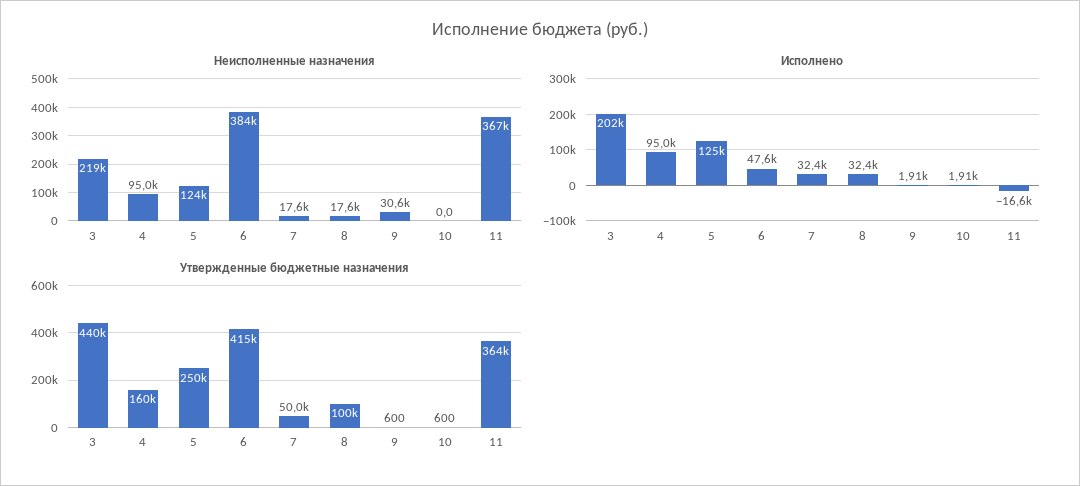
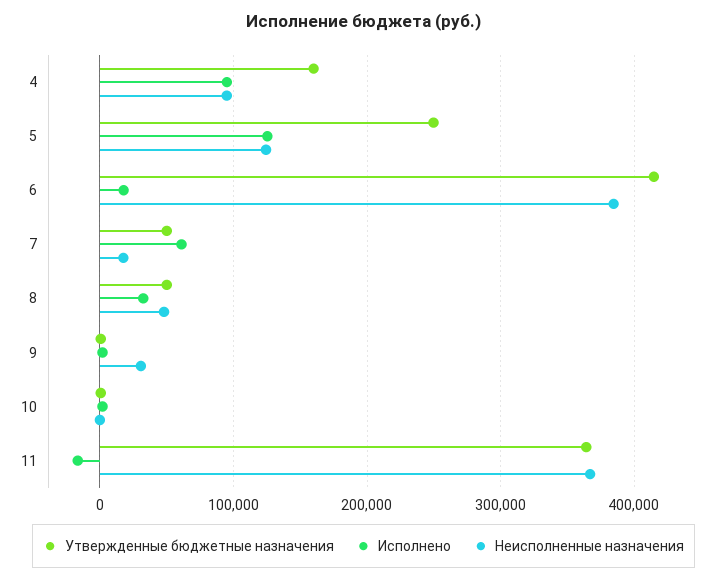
  {
    "Неисполненные назначения": {
-     "3": 219000,
      "4": 95000,
      "5": 124000,
      "6": 384000,
      "7": 17600,
-     "8": 17600,
+     "8": 50000,
      "9": 30600,
      "10": 0,
      "11": 367000
    },
    "Исполнено": {
-     "3": 202000,
      "4": 95000,
      "5": 125000,
-     "6": 47600,
+     "6": 20000,
-     "7": 32400,
+     "7": 60000,
      "8": 32400,
      "9": 1910,
      "10": 1910,
      "11": -16600
    },
    "Утвержденные бюджетные назначения": {
-     "3": 440000,
      "4": 160000,
      "5": 250000,
      "6": 415000,
      "7": 50000,
-     "8": 100000,
+     "8": 50000,
      "9": 600,
      "10": 600,
      "11": 364000
    }
  }

